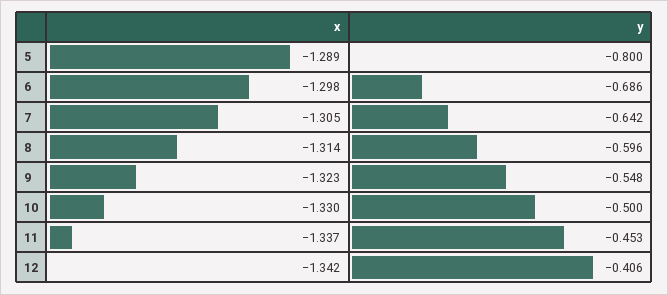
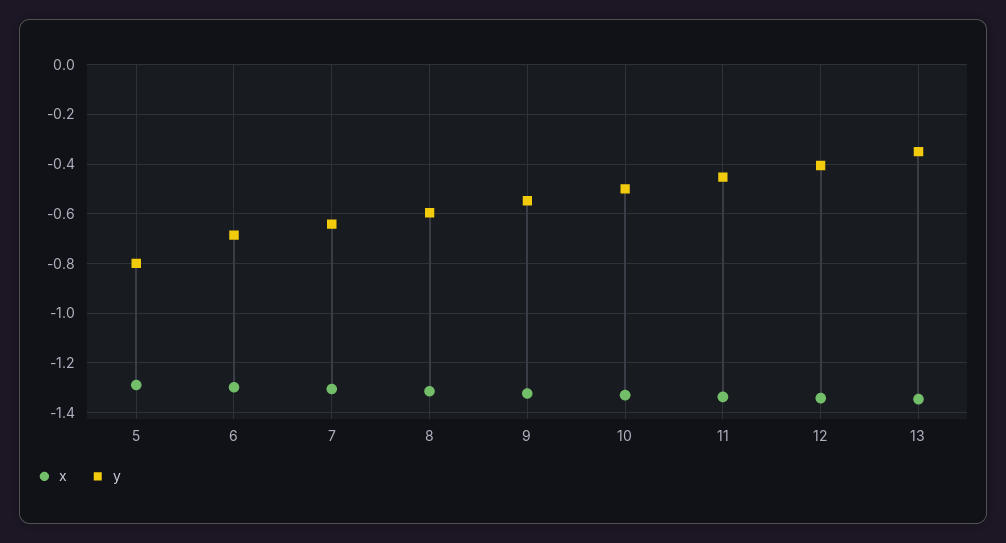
  {
    "x": {
      "5": -1.289,
      "6": -1.298,
      "7": -1.305,
      "8": -1.314,
      "9": -1.323,
      "10": -1.33,
      "11": -1.337,
-     "12": -1.342
+     "12": -1.342,
+     "13": -1.35
    },
    "y": {
      "5": -0.8,
      "6": -0.686,
      "7": -0.642,
      "8": -0.596,
      "9": -0.548,
      "10": -0.5,
      "11": -0.453,
-     "12": -0.406
+     "12": -0.406,
+     "13": -0.35
    }
  }

